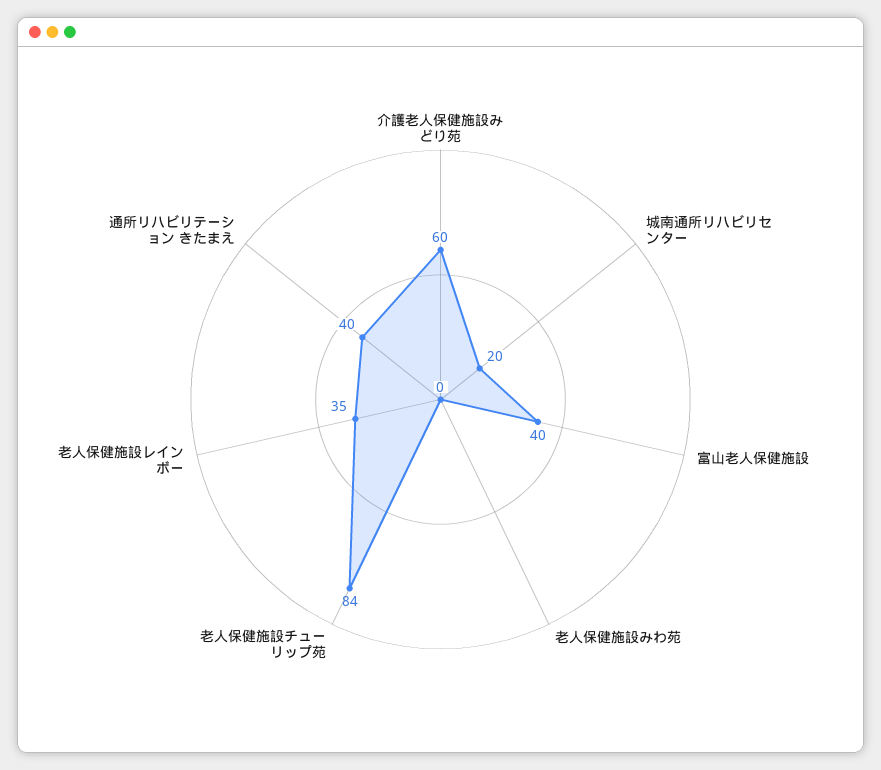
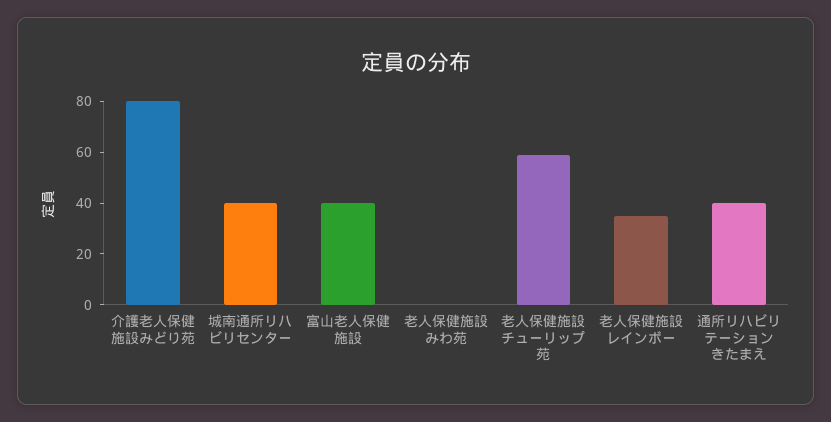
  {
-   "介護老人保健施設みどり苑": 60,
+   "介護老人保健施設みどり苑": 80,
-   "城南通所リハビリセンター": 20,
+   "城南通所リハビリセンター": 40,
    "富山老人保健施設": 40,
    "老人保健施設みわ苑": 0,
-   "老人保健施設チューリップ苑": 84,
+   "老人保健施設チューリップ苑": 60,
    "老人保健施設レインボー": 35,
    "通所リハビリテーション きたまえ": 40
  }

